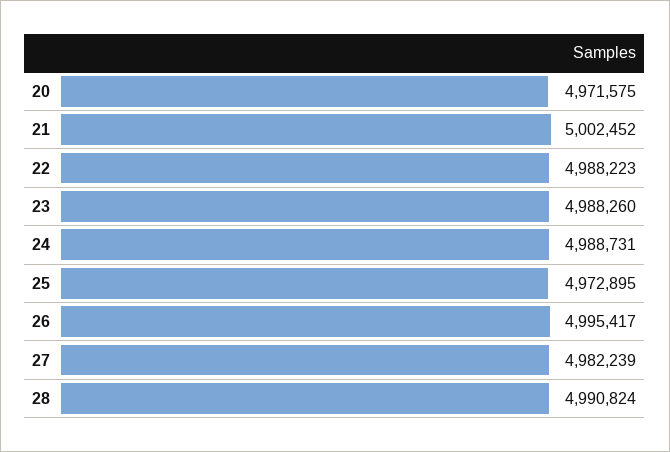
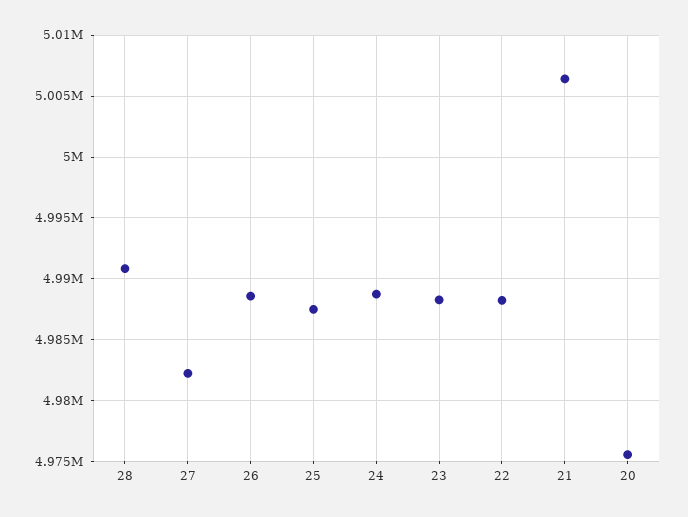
  {
-   "20": 4971575,
+   "20": 4975500,
-   "21": 5002452,
+   "21": 5006500,
    "22": 4988223,
    "23": 4988260,
    "24": 4988731,
-   "25": 4972895,
+   "25": 4987500,
-   "26": 4995417,
+   "26": 4988500,
    "27": 4982239,
    "28": 4990824
  }

